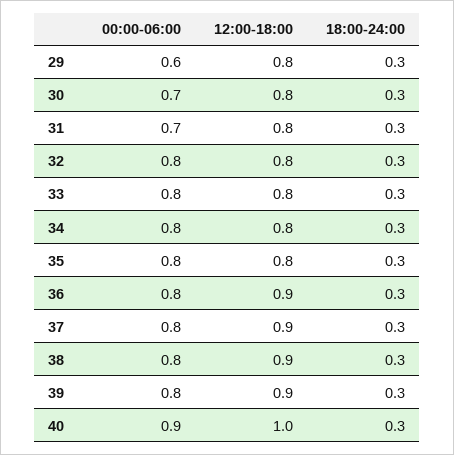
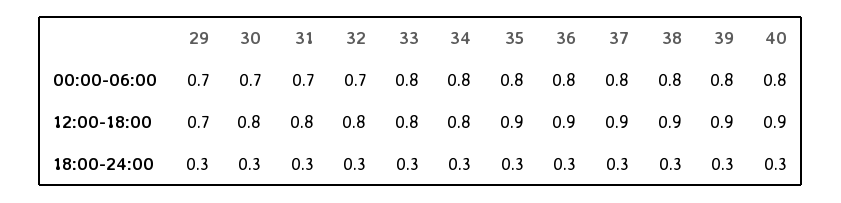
  {
    "00:00-06:00": {
-     "29": 0.6,
+     "29": 0.7,
      "30": 0.7,
      "31": 0.7,
-     "32": 0.8,
+     "32": 0.7,
      "33": 0.8,
      "34": 0.8,
      "35": 0.8,
      "36": 0.8,
      "37": 0.8,
      "38": 0.8,
      "39": 0.8,
-     "40": 0.9
+     "40": 0.8
    },
    "12:00-18:00": {
-     "29": 0.8,
+     "29": 0.7,
      "30": 0.8,
      "31": 0.8,
      "32": 0.8,
      "33": 0.8,
      "34": 0.8,
-     "35": 0.8,
+     "35": 0.9,
      "36": 0.9,
      "37": 0.9,
      "38": 0.9,
      "39": 0.9,
-     "40": 1
+     "40": 0.9
    },
    "18:00-24:00": {
      "29": 0.3,
      "30": 0.3,
      "31": 0.3,
      "32": 0.3,
      "33": 0.3,
      "34": 0.3,
      "35": 0.3,
      "36": 0.3,
      "37": 0.3,
      "38": 0.3,
      "39": 0.3,
      "40": 0.3
    }
  }

